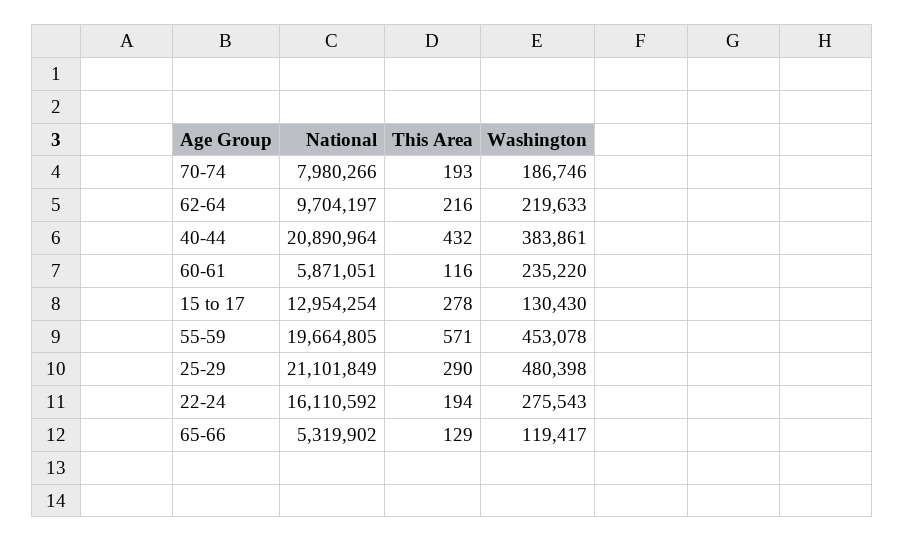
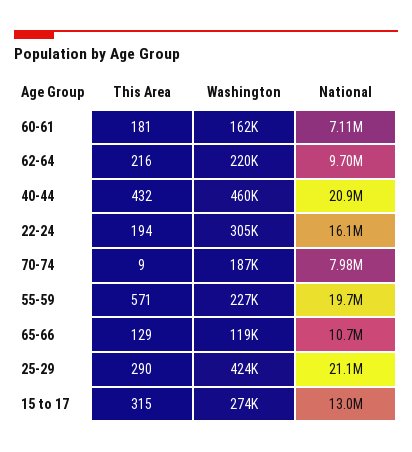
  {
    "National": {
      "70-74": 7980266,
      "62-64": 9704197,
      "40-44": 20890964,
-     "60-61": 5871051,
+     "60-61": 7110000,
      "15 to 17": 12954254,
      "55-59": 19664805,
      "25-29": 21101849,
      "22-24": 16110592,
-     "65-66": 5319902
+     "65-66": 10700000
    },
    "This Area": {
-     "70-74": 193,
+     "70-74": 9,
      "62-64": 216,
      "40-44": 432,
-     "60-61": 116,
+     "60-61": 181,
-     "15 to 17": 278,
+     "15 to 17": 315,
      "55-59": 571,
      "25-29": 290,
      "22-24": 194,
      "65-66": 129
    },
    "Washington": {
      "70-74": 186746,
      "62-64": 219633,
-     "40-44": 383861,
+     "40-44": 460000,
-     "60-61": 235220,
+     "60-61": 162000,
-     "15 to 17": 130430,
+     "15 to 17": 274000,
-     "55-59": 453078,
+     "55-59": 227000,
-     "25-29": 480398,
+     "25-29": 424000,
-     "22-24": 275543,
+     "22-24": 305000,
      "65-66": 119417
    }
  }

